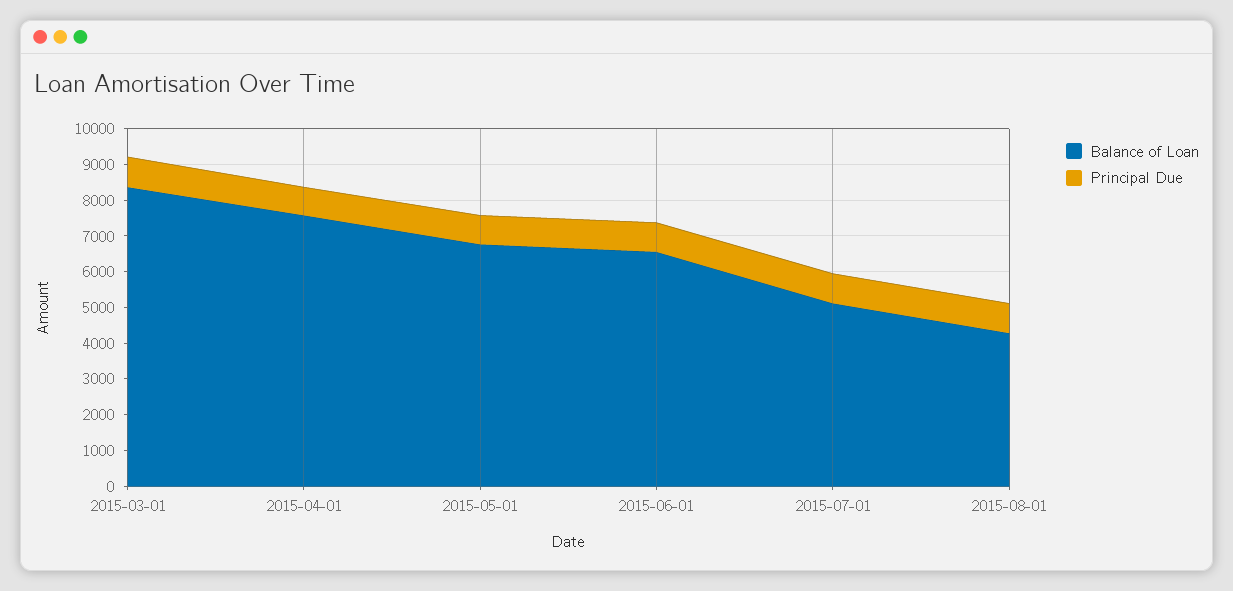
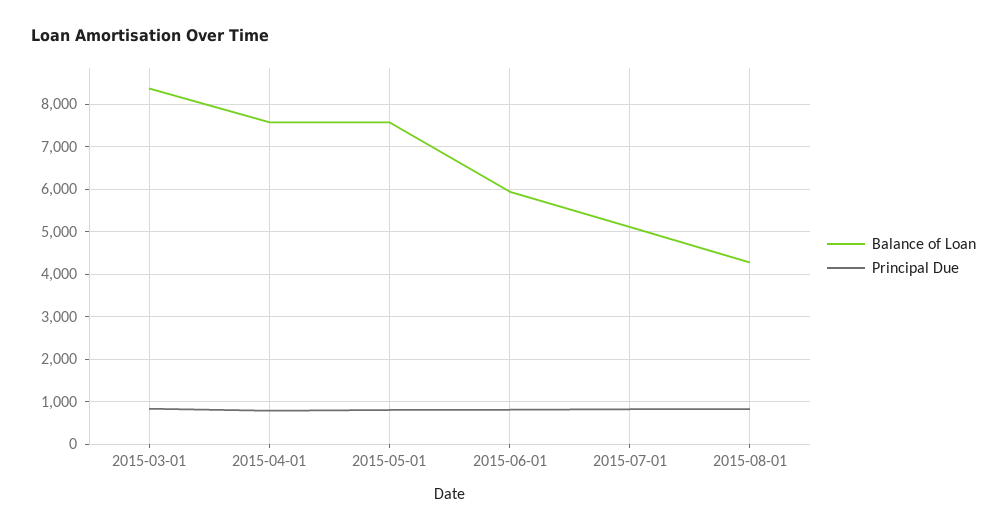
  {
    "Balance of Loan": {
      "2015-03-01": 8400,
      "2015-04-01": 7600,
-     "2015-05-01": 6750,
+     "2015-05-01": 7600,
-     "2015-06-01": 6500,
+     "2015-06-01": 6000,
      "2015-07-01": 5200,
      "2015-08-01": 4200
    },
    "Principal Due": {
      "2015-03-01": 800,
      "2015-04-01": 800,
      "2015-05-01": 800,
      "2015-06-01": 800,
      "2015-07-01": 800,
      "2015-08-01": 800
    }
  }

